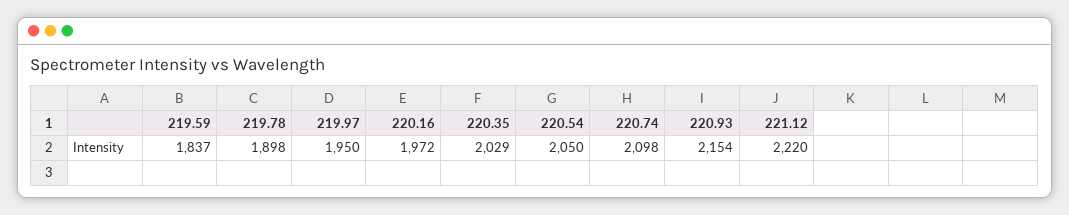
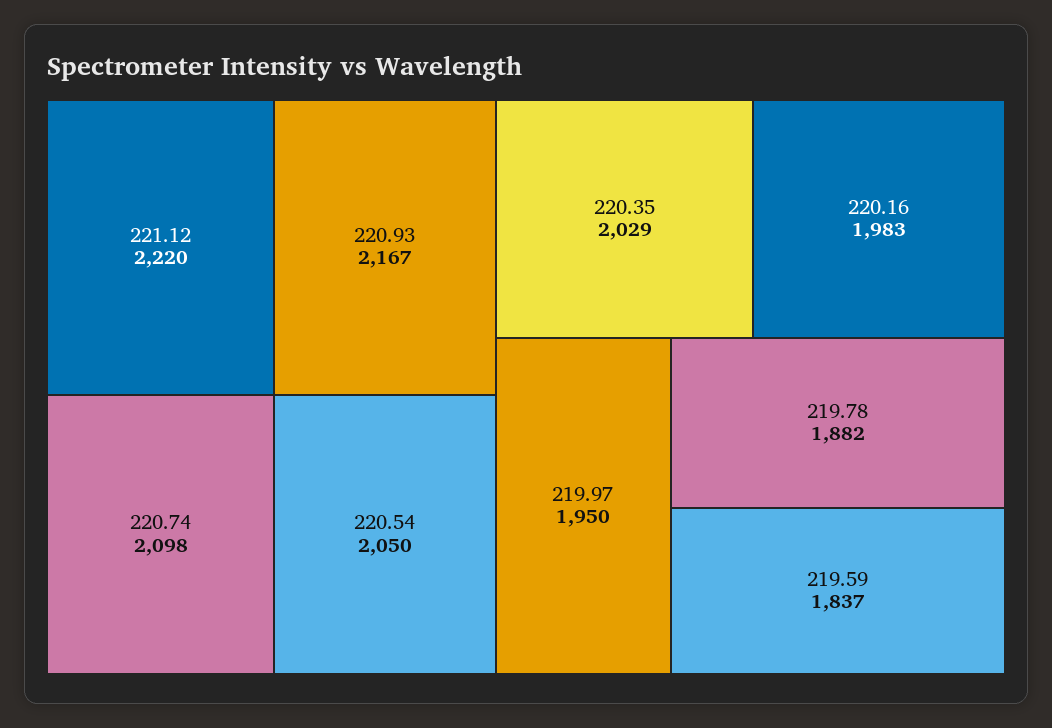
  {
    "219.59": 1837,
-   "219.78": 1898,
+   "219.78": 1882,
    "219.97": 1950,
-   "220.16": 1972,
+   "220.16": 1983,
    "220.35": 2029,
    "220.54": 2050,
    "220.74": 2098,
-   "220.93": 2154,
+   "220.93": 2167,
    "221.12": 2220
  }

